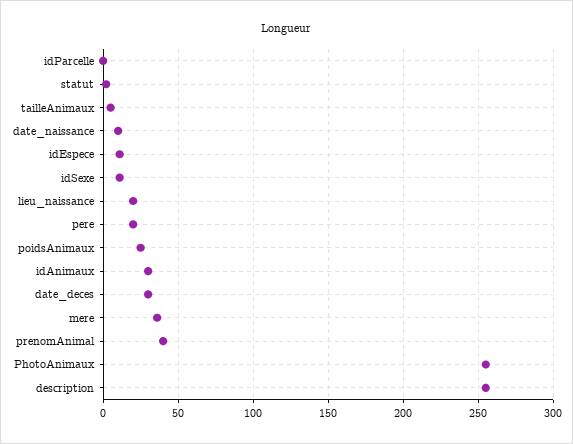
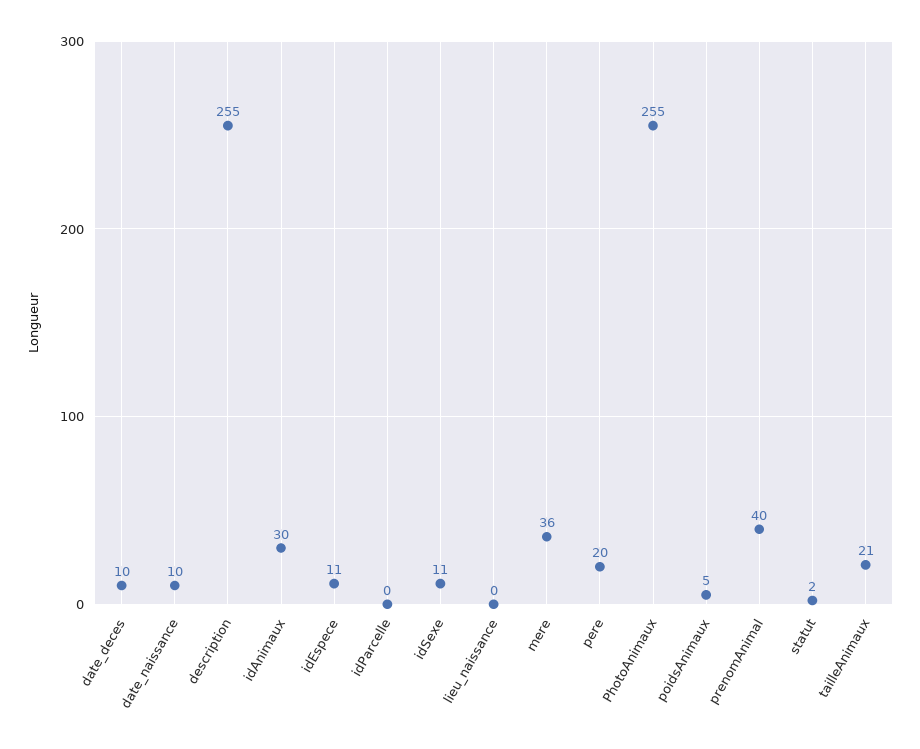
  {
    "idParcelle": 0,
    "statut": 2,
-   "tailleAnimaux": 5,
+   "tailleAnimaux": 21,
    "date_naissance": 10,
    "idEspece": 11,
    "idSexe": 11,
-   "lieu_naissance": 20,
+   "lieu_naissance": 0,
    "pere": 20,
-   "poidsAnimaux": 25,
+   "poidsAnimaux": 5,
    "idAnimaux": 30,
-   "date_deces": 30,
+   "date_deces": 10,
    "mere": 36,
    "prenomAnimal": 40,
    "PhotoAnimaux": 255,
    "description": 255
  }

